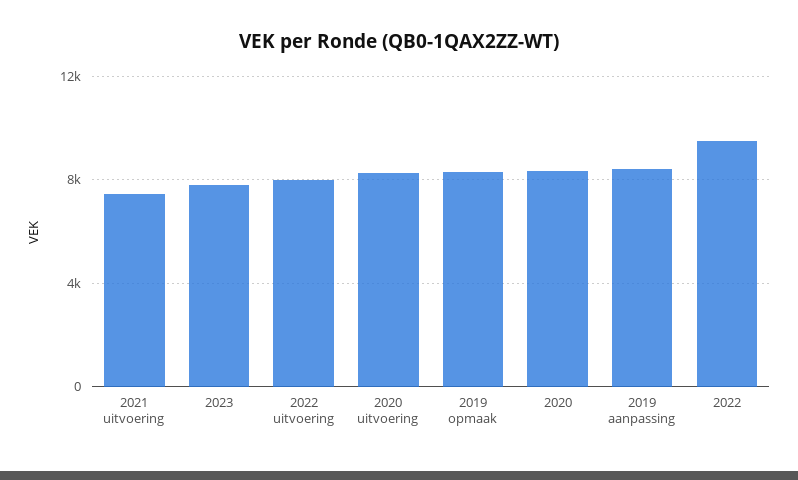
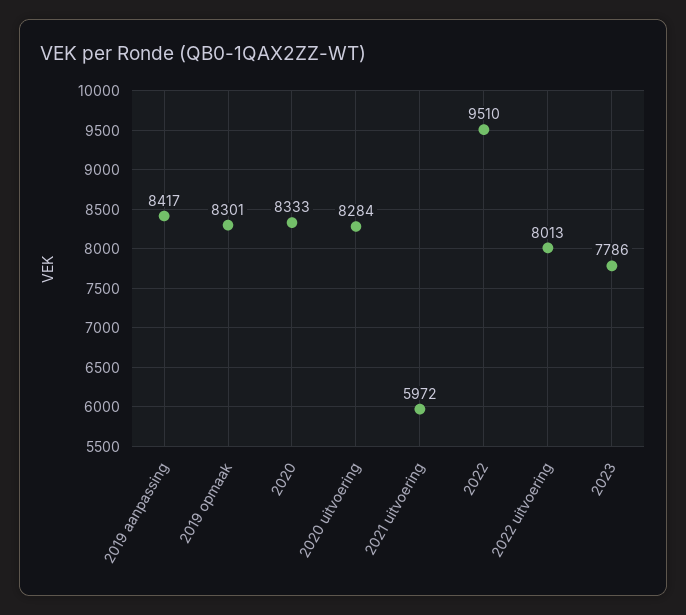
  {
-   "2021 uitvoering": 7500,
+   "2021 uitvoering": 5972,
    "2023": 7786,
    "2022 uitvoering": 8013,
    "2020 uitvoering": 8284,
    "2019 opmaak": 8301,
    "2020": 8333,
    "2019 aanpassing": 8417,
    "2022": 9510
  }

